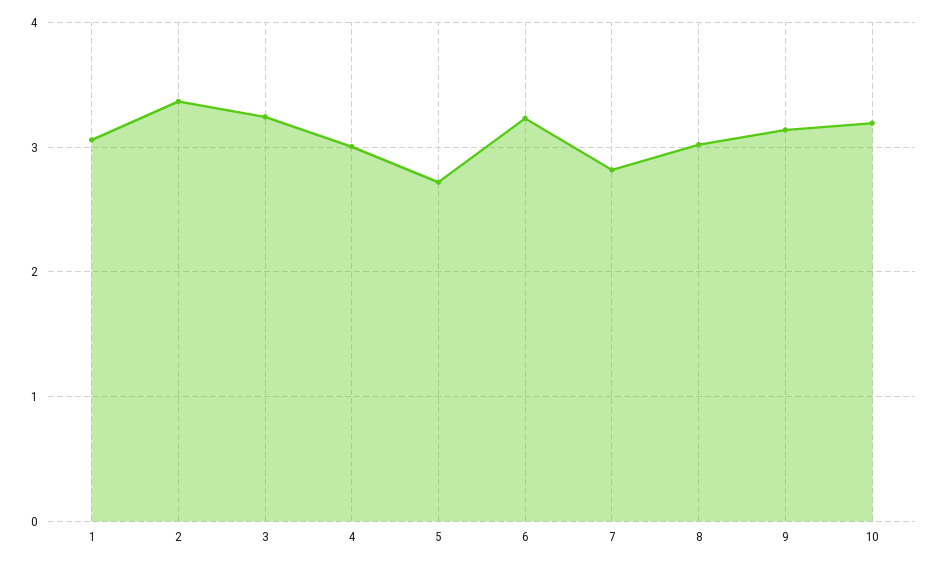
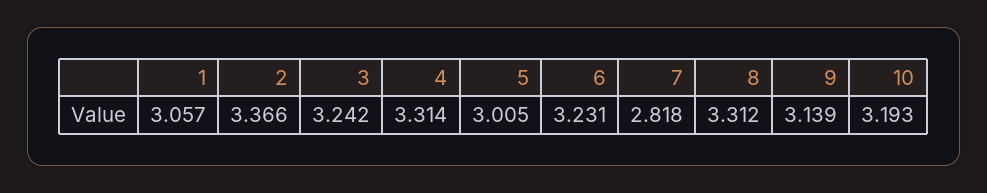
  {
    "1": 3.057,
    "2": 3.366,
    "3": 3.242,
-   "4": 3,
+   "4": 3.314,
-   "5": 2.7,
+   "5": 3.005,
    "6": 3.231,
    "7": 2.818,
-   "8": 3,
+   "8": 3.312,
    "9": 3.139,
    "10": 3.193
  }

